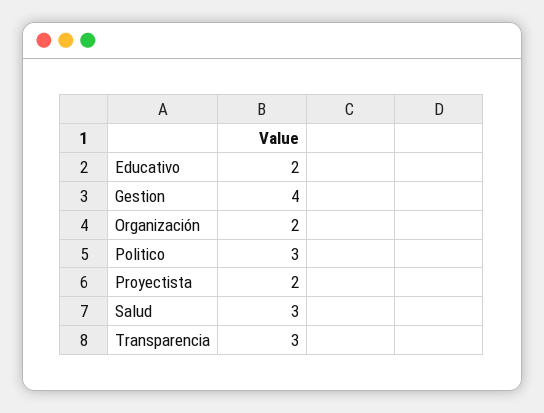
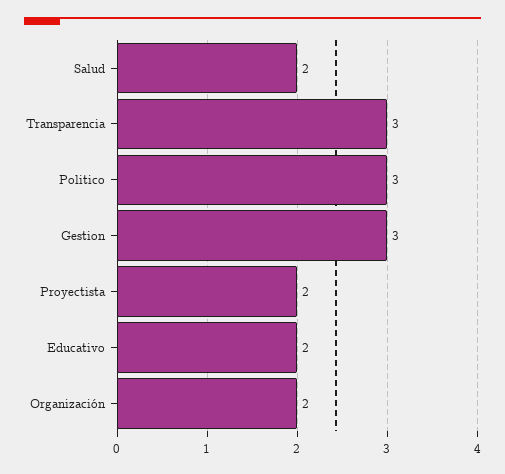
  {
    "Educativo": 2,
-   "Gestion": 4,
+   "Gestion": 3,
    "Organización": 2,
    "Politico": 3,
    "Proyectista": 2,
-   "Salud": 3,
+   "Salud": 2,
    "Transparencia": 3
  }

